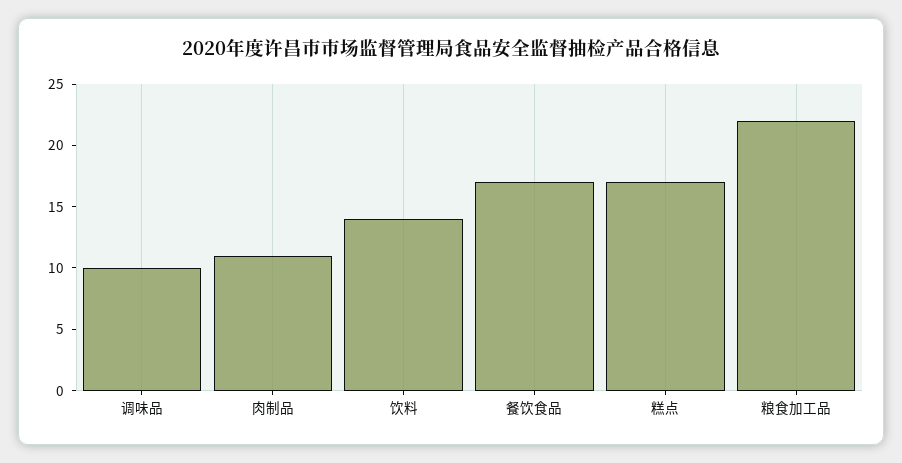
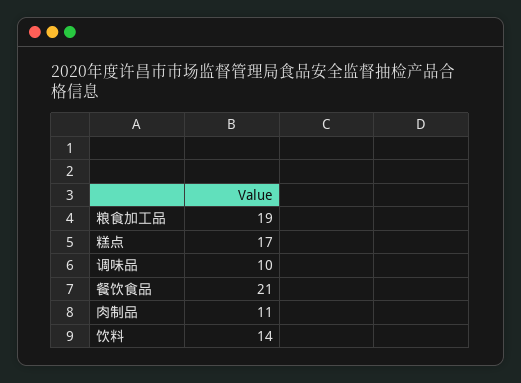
  {
    "调味品": 10,
    "肉制品": 11,
    "饮料": 14,
-   "餐饮食品": 17,
+   "餐饮食品": 21,
    "糕点": 17,
-   "粮食加工品": 22
+   "粮食加工品": 19
  }

